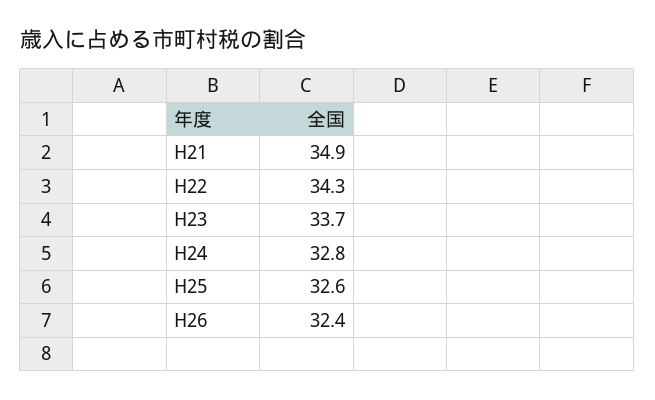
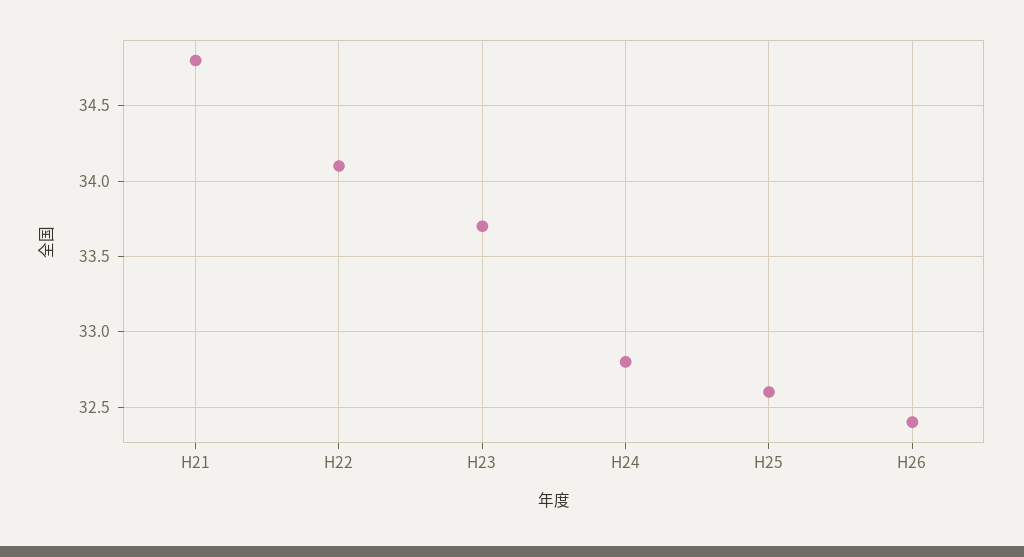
  {
-   "H21": 34.9,
+   "H21": 34.8,
-   "H22": 34.3,
+   "H22": 34.1,
    "H23": 33.7,
    "H24": 32.8,
    "H25": 32.6,
    "H26": 32.4
  }

